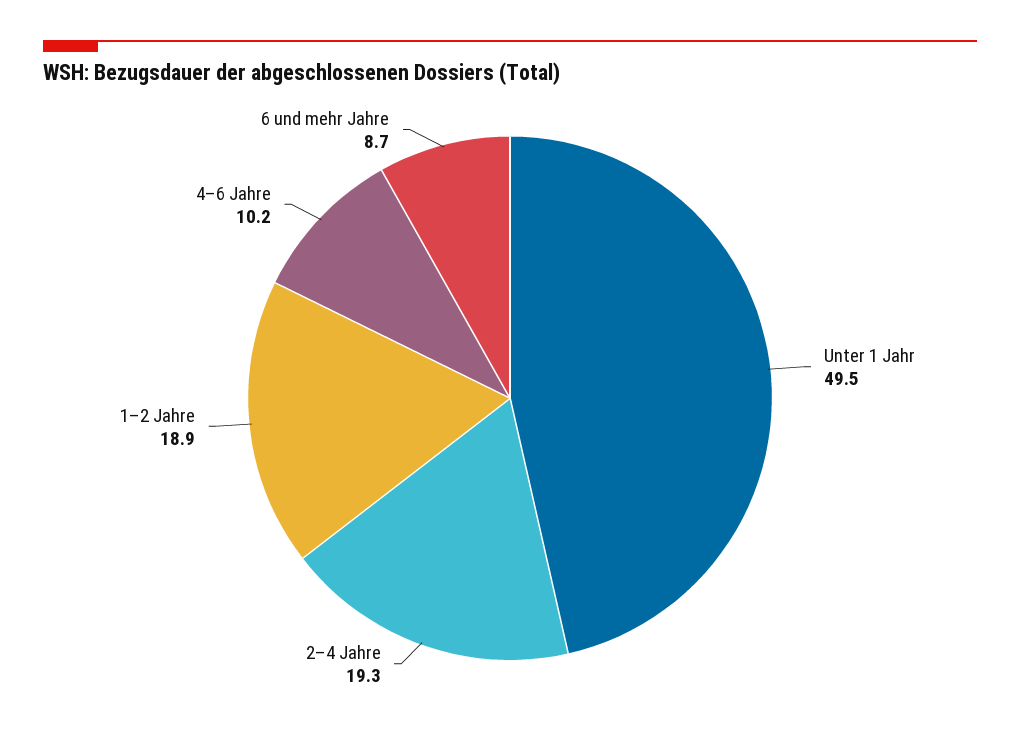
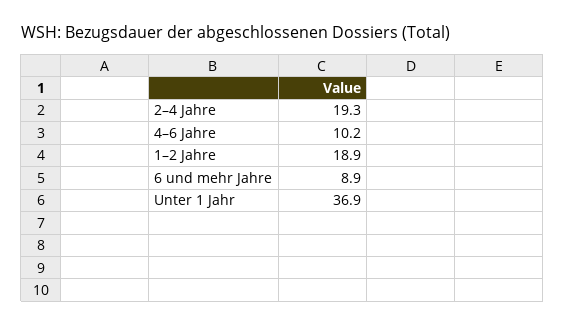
  {
-   "Unter 1 Jahr": 49.5,
+   "Unter 1 Jahr": 36.9,
    "2–4 Jahre": 19.3,
    "1–2 Jahre": 18.9,
    "4–6 Jahre": 10.2,
-   "6 und mehr Jahre": 8.7
+   "6 und mehr Jahre": 8.9
  }

